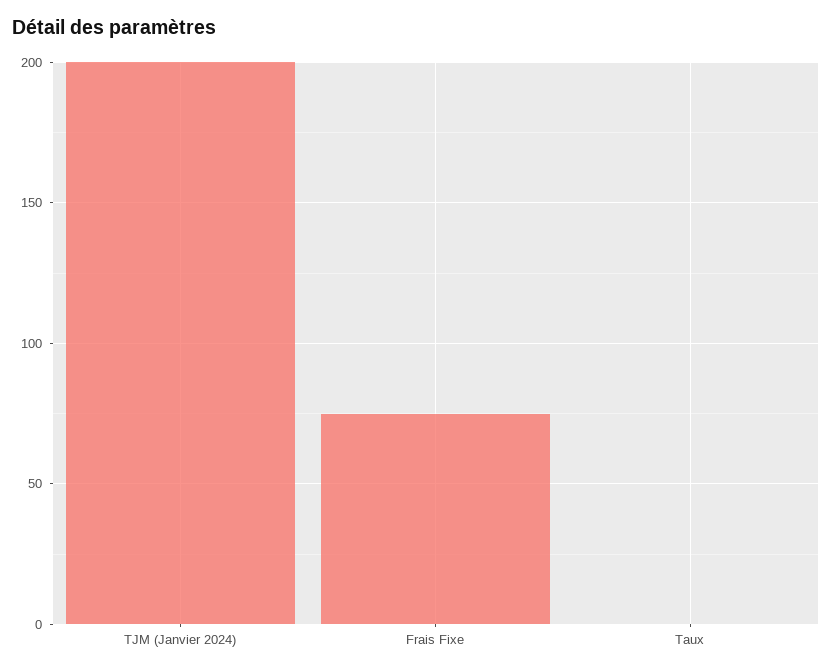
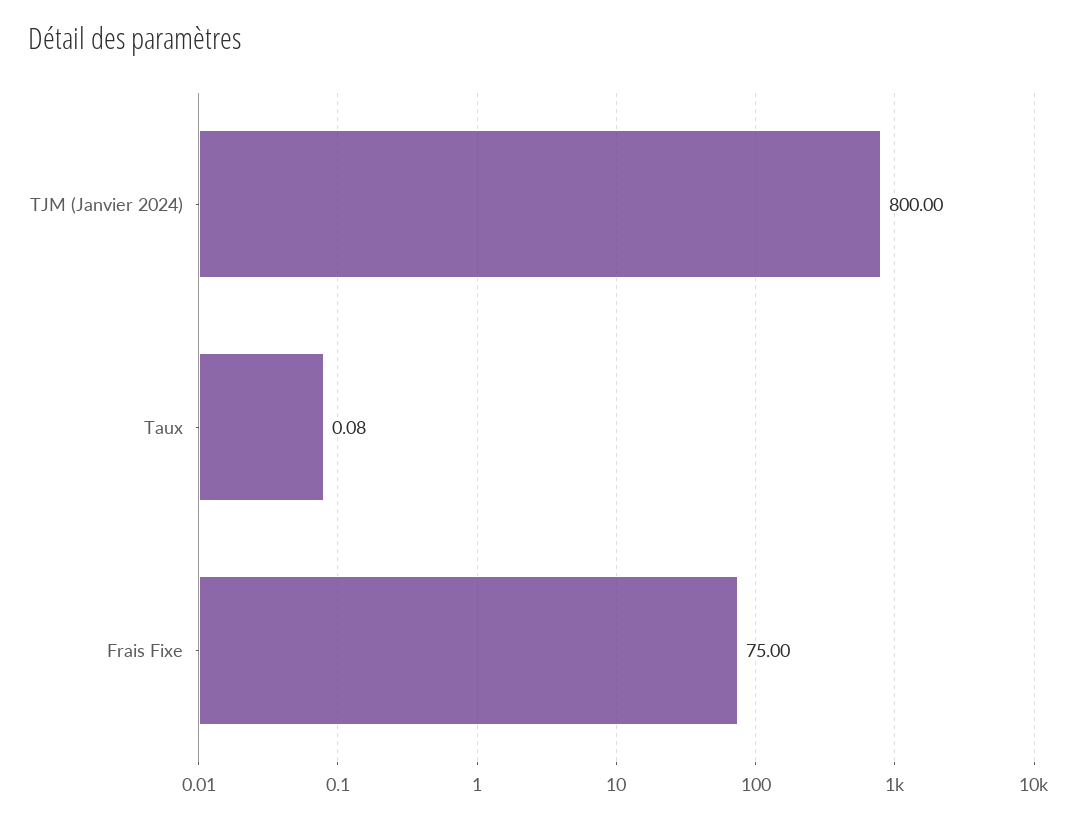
  {
-   "TJM (Janvier 2024)": 200,
+   "TJM (Janvier 2024)": 800,
    "Frais Fixe": 75,
    "Taux": 0.08
  }

